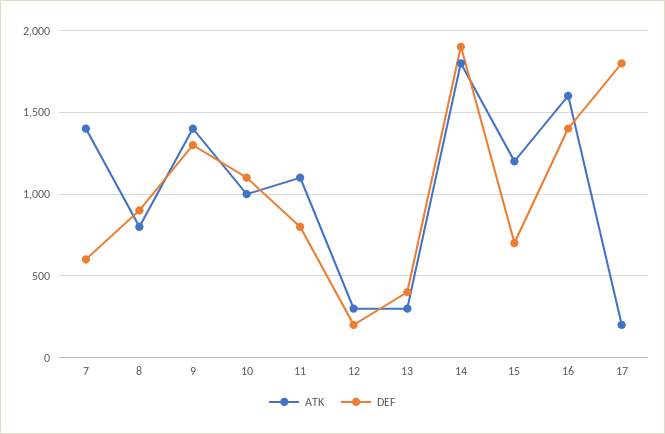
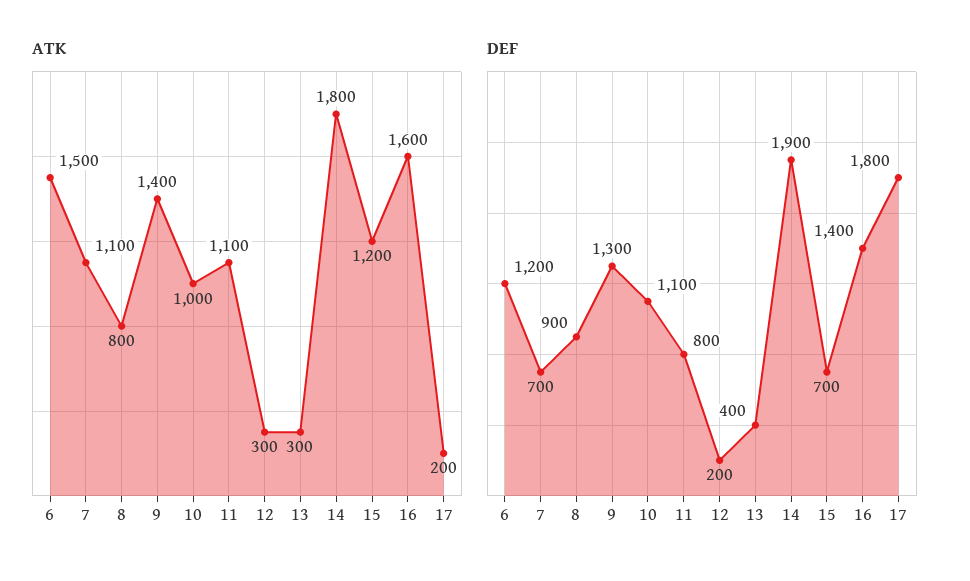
  {
    "ATK": {
-     "7": 1400,
+     "7": 1100,
      "8": 800,
      "9": 1400,
      "10": 1000,
      "11": 1100,
      "12": 300,
      "13": 300,
      "14": 1800,
      "15": 1200,
      "16": 1600,
-     "17": 200
+     "17": 200,
+     "6": 1500
    },
    "DEF": {
-     "7": 600,
+     "7": 700,
      "8": 900,
      "9": 1300,
      "10": 1100,
      "11": 800,
      "12": 200,
      "13": 400,
      "14": 1900,
      "15": 700,
      "16": 1400,
-     "17": 1800
+     "17": 1800,
+     "6": 1200
    }
  }

